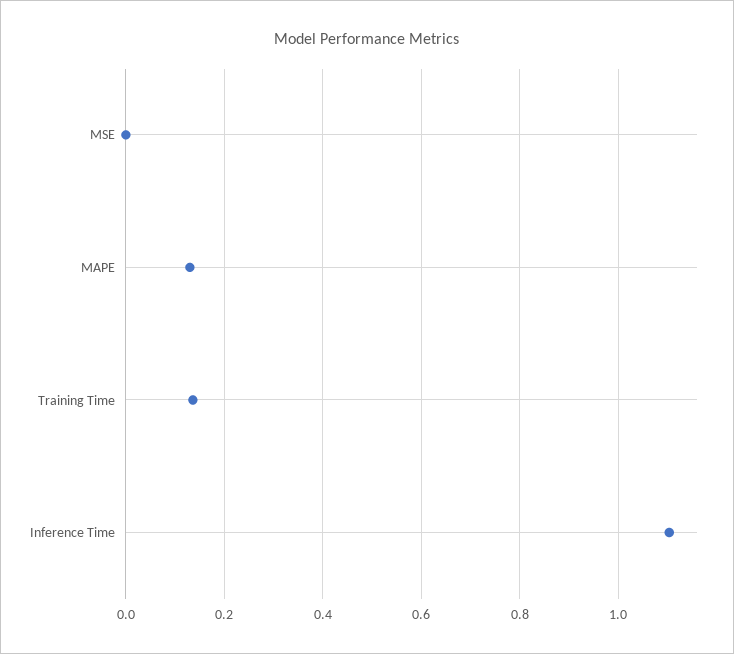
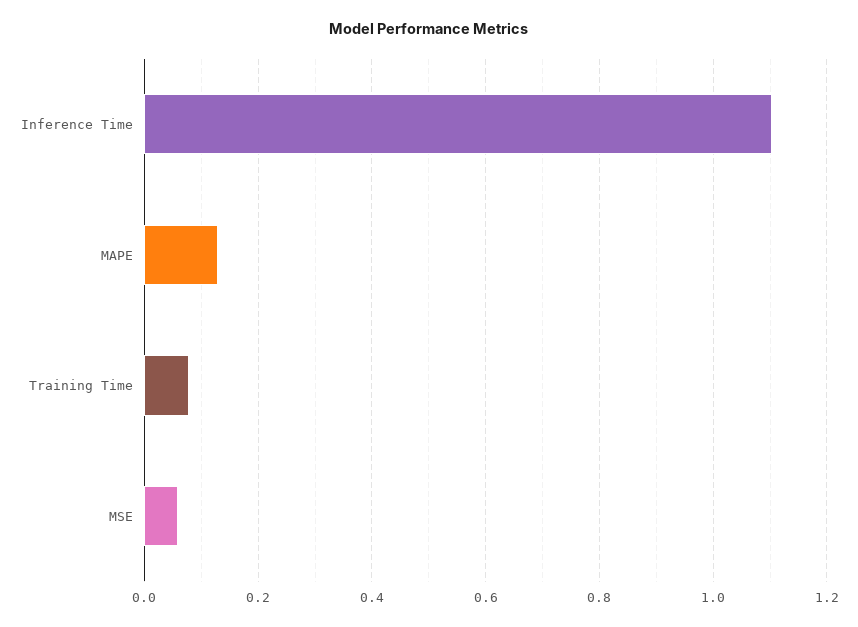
  {
-   "MSE": 0,
+   "MSE": 0.06,
    "MAPE": 0.14,
-   "Training Time": 0.14,
+   "Training Time": 0.08,
    "Inference Time": 1.1
  }

